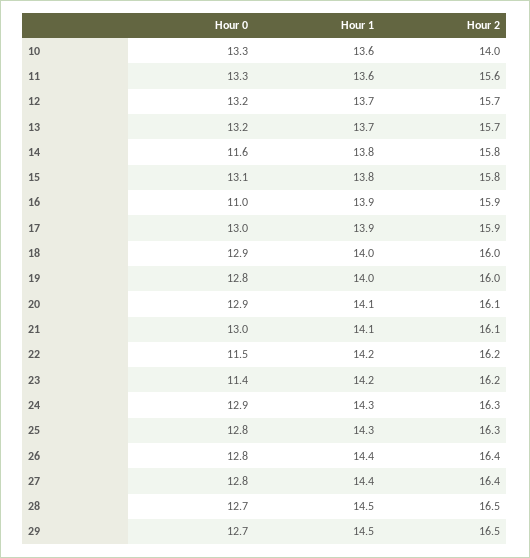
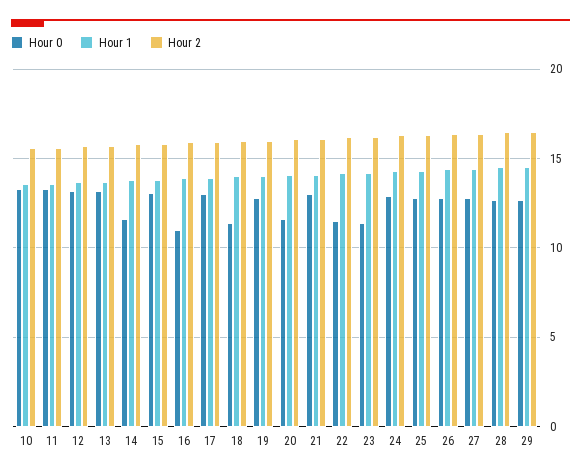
  {
    "Hour 0": {
      "10": 13.3,
      "11": 13.3,
      "12": 13.2,
      "13": 13.2,
      "14": 11.6,
      "15": 13.1,
      "16": 11,
      "17": 13,
-     "18": 12.9,
+     "18": 11.5,
      "19": 12.8,
-     "20": 12.9,
+     "20": 11.5,
      "21": 13,
      "22": 11.5,
      "23": 11.4,
      "24": 12.9,
      "25": 12.8,
      "26": 12.8,
      "27": 12.8,
      "28": 12.7,
      "29": 12.7
    },
    "Hour 1": {
      "10": 13.6,
      "11": 13.6,
      "12": 13.7,
      "13": 13.7,
      "14": 13.8,
      "15": 13.8,
      "16": 13.9,
      "17": 13.9,
      "18": 14,
      "19": 14,
      "20": 14.1,
      "21": 14.1,
      "22": 14.2,
      "23": 14.2,
      "24": 14.3,
      "25": 14.3,
      "26": 14.4,
      "27": 14.4,
      "28": 14.5,
      "29": 14.5
    },
    "Hour 2": {
-     "10": 14,
+     "10": 15.5,
      "11": 15.6,
      "12": 15.7,
      "13": 15.7,
      "14": 15.8,
      "15": 15.8,
      "16": 15.9,
      "17": 15.9,
      "18": 16,
      "19": 16,
      "20": 16.1,
      "21": 16.1,
      "22": 16.2,
      "23": 16.2,
      "24": 16.3,
      "25": 16.3,
      "26": 16.4,
      "27": 16.4,
      "28": 16.5,
      "29": 16.5
    }
  }

